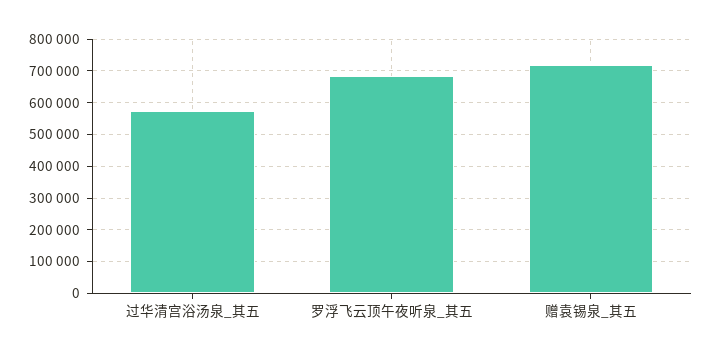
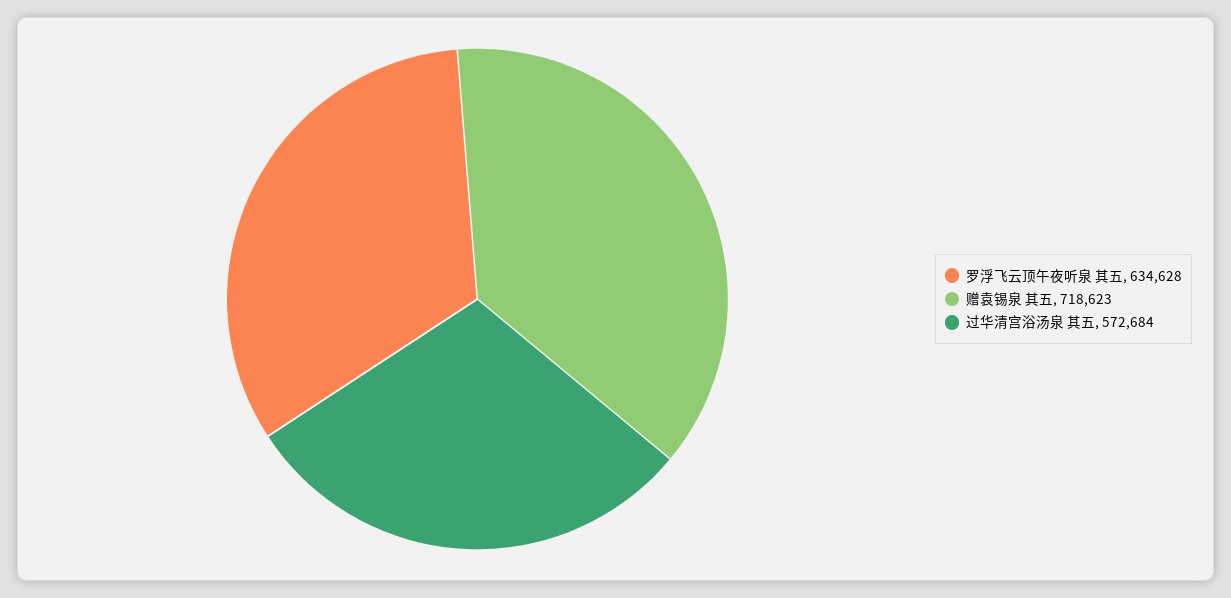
  {
    "过华清宫浴汤泉_其五": 572684,
-   "罗浮飞云顶午夜听泉_其五": 680000,
+   "罗浮飞云顶午夜听泉_其五": 634628,
    "赠袁锡泉_其五": 718623
  }

